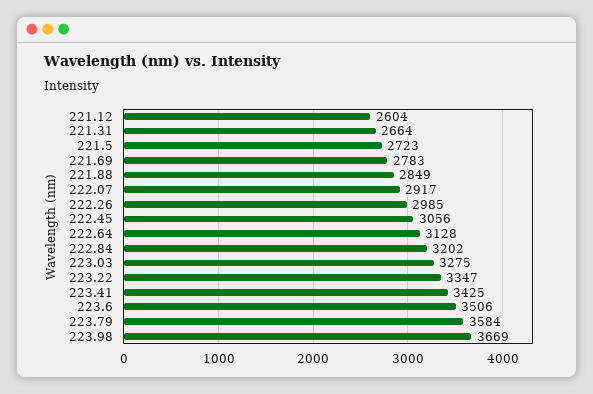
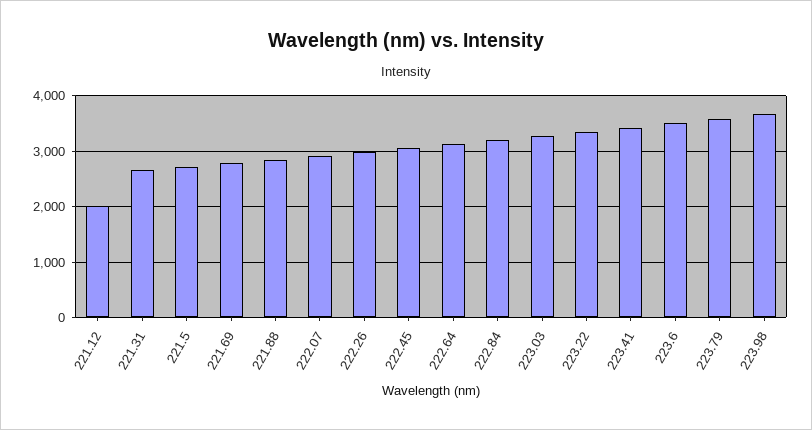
  {
-   "221.12": 2604,
+   "221.12": 2000,
    "221.31": 2664,
    "221.5": 2723,
    "221.69": 2783,
    "221.88": 2849,
    "222.07": 2917,
    "222.26": 2985,
    "222.45": 3056,
    "222.64": 3128,
    "222.84": 3202,
    "223.03": 3275,
    "223.22": 3347,
    "223.41": 3425,
    "223.6": 3506,
    "223.79": 3584,
    "223.98": 3669
  }

